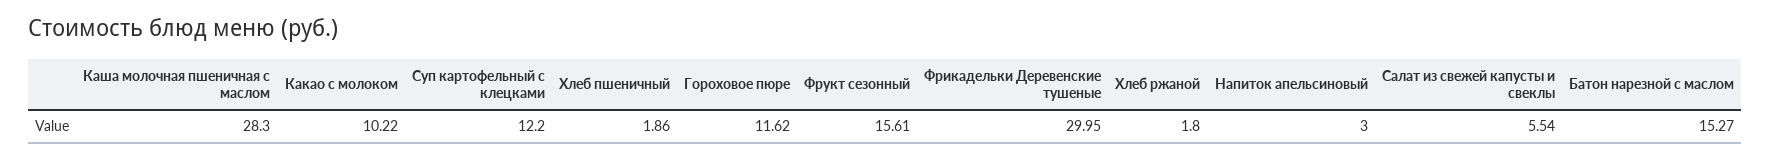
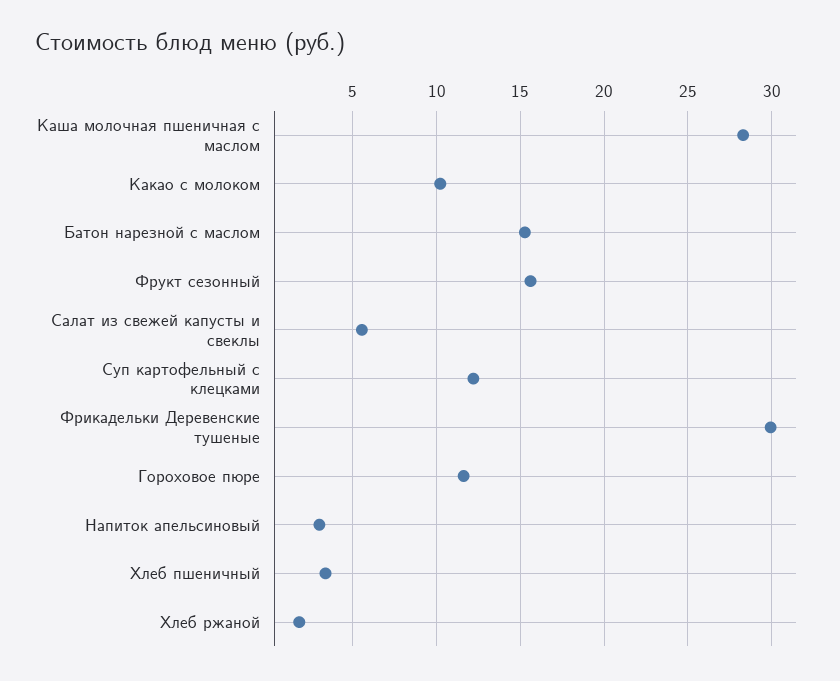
  {
    "Каша молочная пшеничная с маслом": 28.3,
    "Какао с молоком": 10.22,
    "Суп картофельный с клецками": 12.2,
-   "Хлеб пшеничный": 1.86,
+   "Хлеб пшеничный": 3.5,
    "Гороховое пюре": 11.62,
    "Фрукт сезонный": 15.61,
    "Фрикадельки Деревенские тушеные": 29.95,
    "Хлеб ржаной": 1.8,
    "Напиток апельсиновый": 3,
    "Салат из свежей капусты и свеклы": 5.54,
    "Батон нарезной с маслом": 15.27
  }

